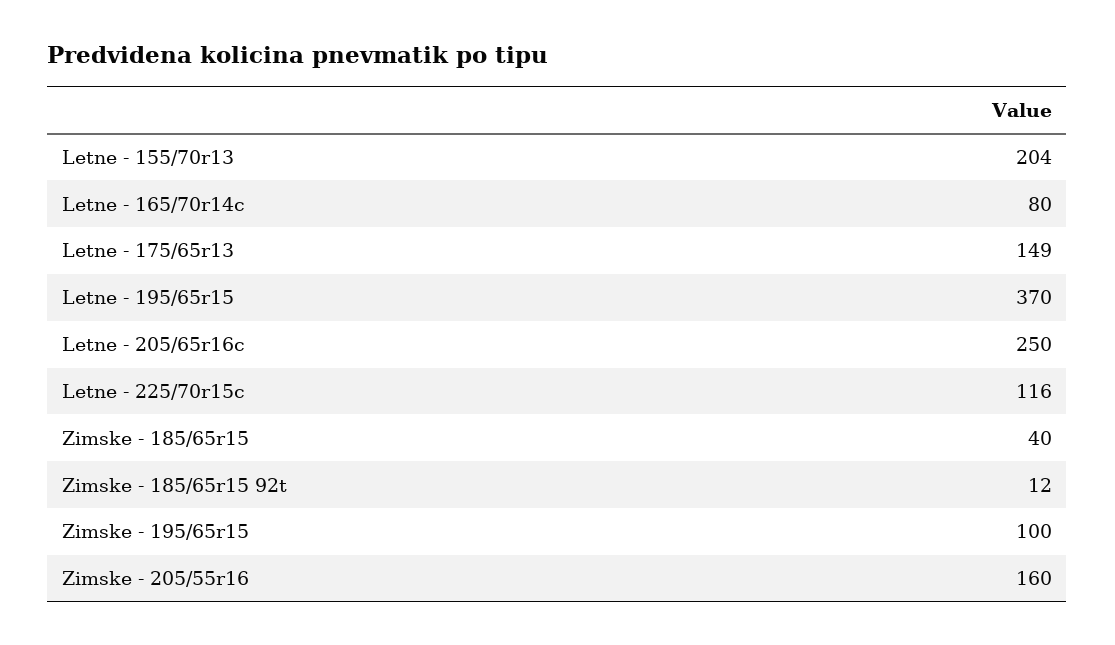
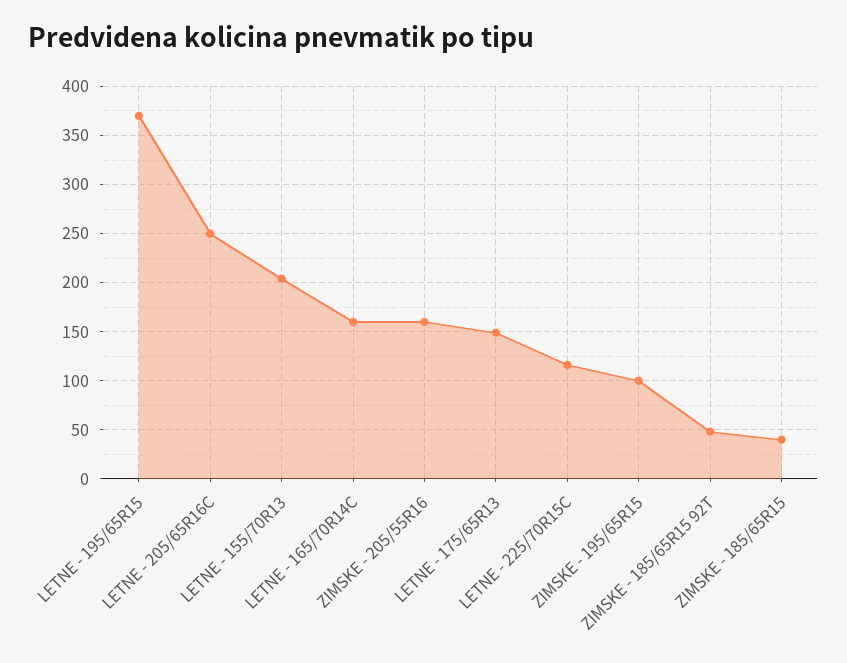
  {
    "Letne - 155/70r13": 204,
-   "Letne - 165/70r14c": 80,
+   "Letne - 165/70r14c": 160,
    "Letne - 175/65r13": 149,
    "Letne - 195/65r15": 370,
    "Letne - 205/65r16c": 250,
    "Letne - 225/70r15c": 116,
    "Zimske - 185/65r15": 40,
-   "Zimske - 185/65r15 92t": 12,
+   "Zimske - 185/65r15 92t": 50,
    "Zimske - 195/65r15": 100,
    "Zimske - 205/55r16": 160
  }

